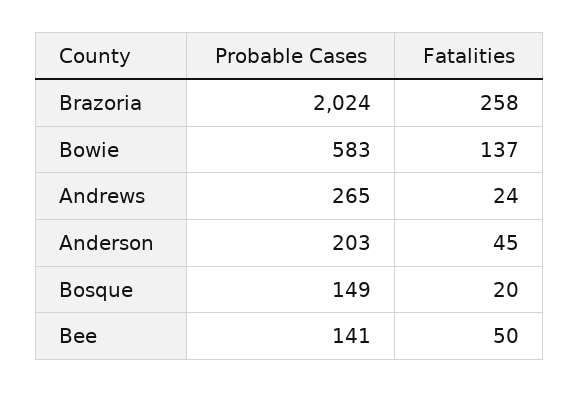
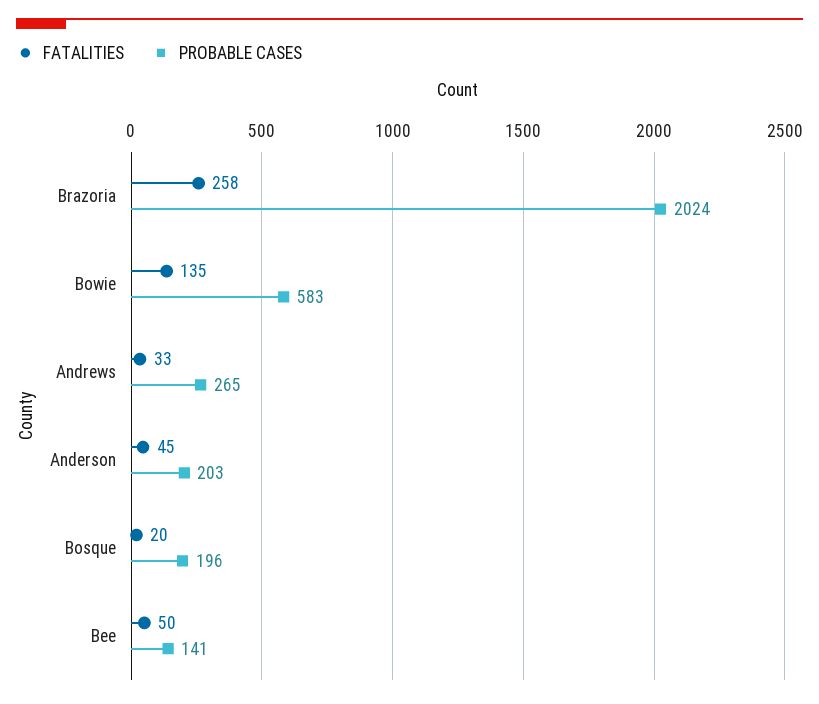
  {
    "Probable Cases": {
      "Brazoria": 2024,
      "Bowie": 583,
      "Andrews": 265,
      "Anderson": 203,
-     "Bosque": 149,
+     "Bosque": 196,
      "Bee": 141
    },
    "Fatalities": {
      "Brazoria": 258,
-     "Bowie": 137,
+     "Bowie": 135,
-     "Andrews": 24,
+     "Andrews": 33,
      "Anderson": 45,
      "Bosque": 20,
      "Bee": 50
    }
  }

